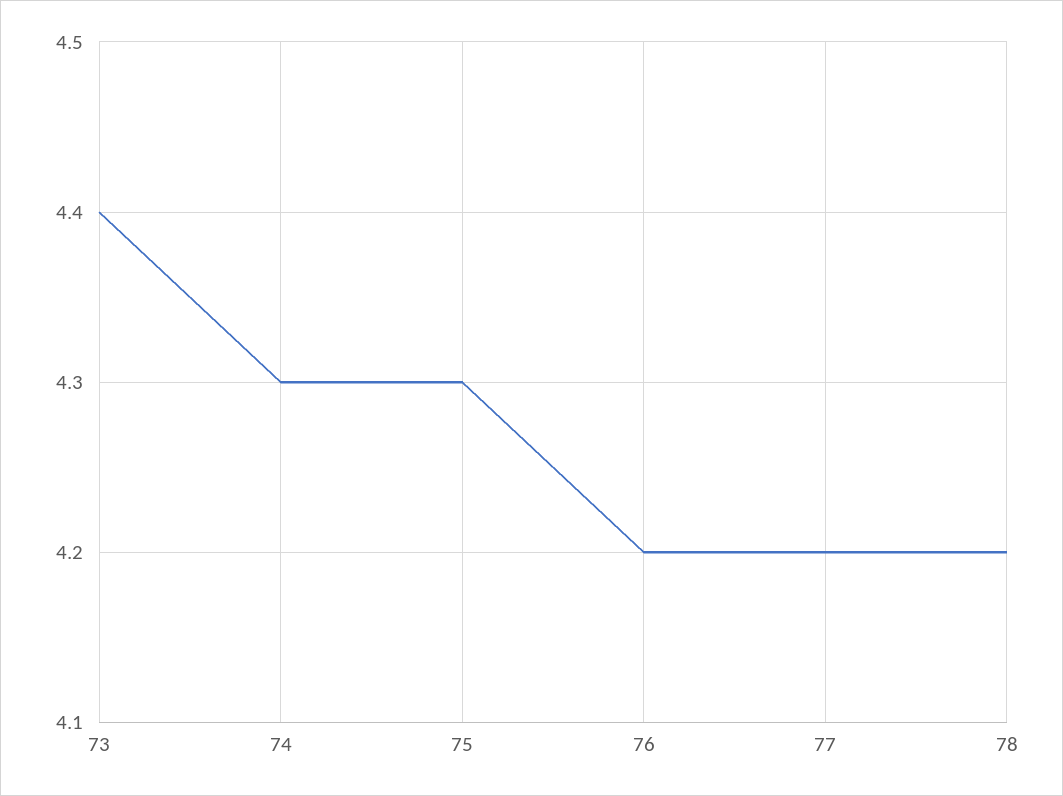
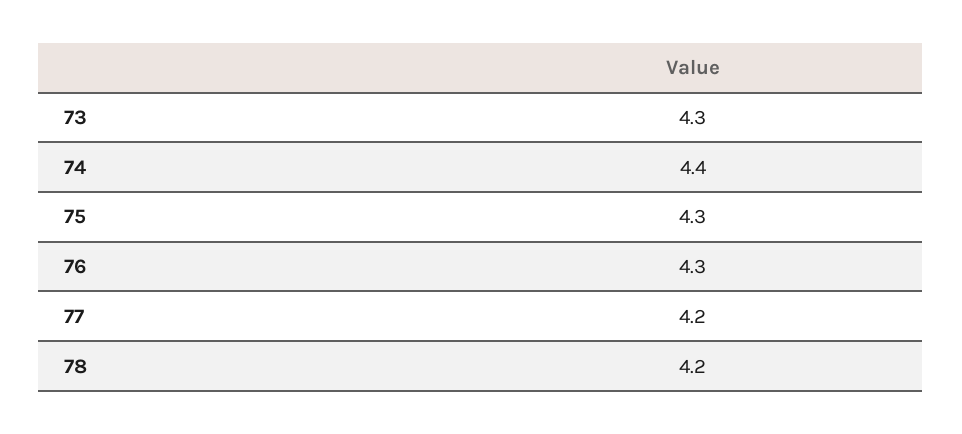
  {
-   "73": 4.4,
+   "73": 4.3,
-   "74": 4.3,
+   "74": 4.4,
    "75": 4.3,
-   "76": 4.2,
+   "76": 4.3,
    "77": 4.2,
    "78": 4.2
  }

